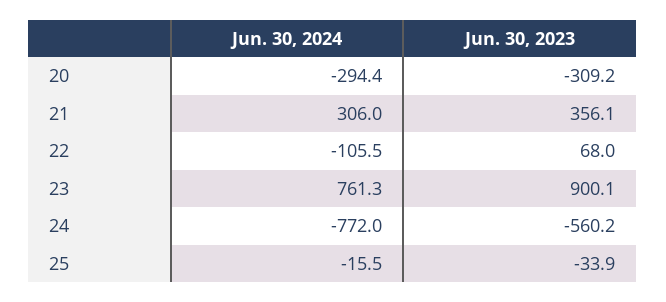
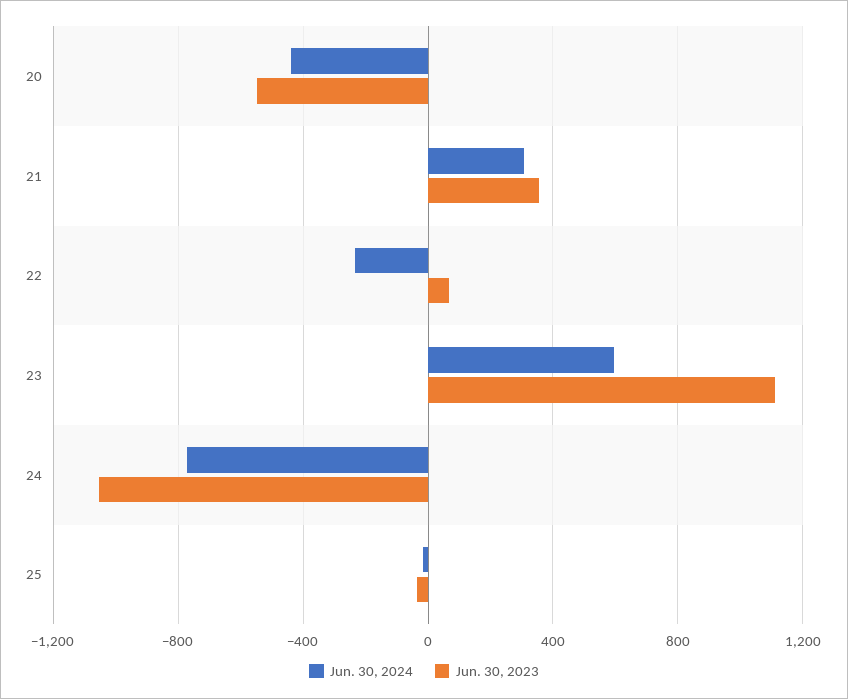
  {
    "Jun. 30, 2024": {
-     "20": -294.4,
+     "20": -450,
      "21": 306,
-     "22": -105.5,
+     "22": -250,
-     "23": 761.3,
+     "23": 600,
      "24": -772,
      "25": -15.5
    },
    "Jun. 30, 2023": {
-     "20": -309.2,
+     "20": -550,
      "21": 356.1,
      "22": 68,
-     "23": 900.1,
+     "23": 1100,
-     "24": -560.2,
+     "24": -1050,
      "25": -33.9
    }
  }

